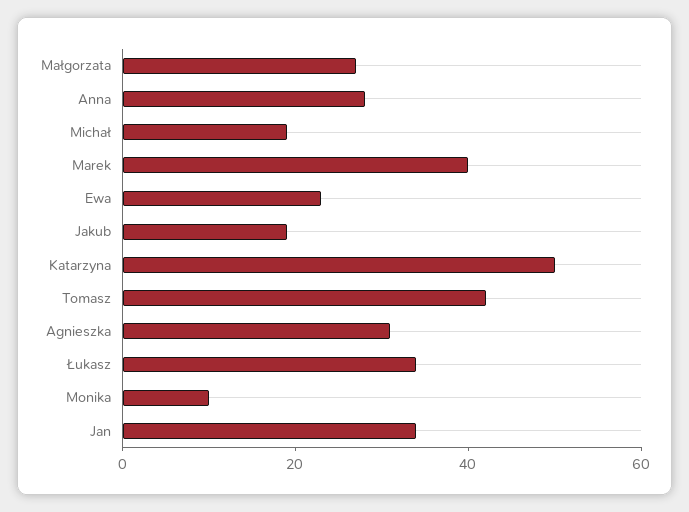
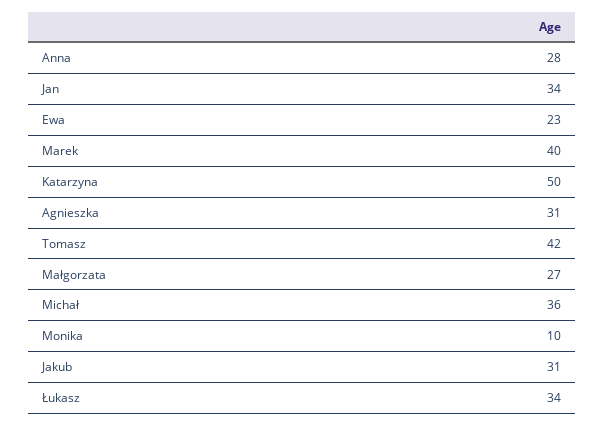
  {
    "Małgorzata": 27,
    "Anna": 28,
-   "Michał": 20,
+   "Michał": 36,
    "Marek": 40,
    "Ewa": 23,
-   "Jakub": 20,
+   "Jakub": 31,
    "Katarzyna": 50,
    "Tomasz": 42,
    "Agnieszka": 31,
    "Łukasz": 34,
    "Monika": 10,
    "Jan": 34
  }

